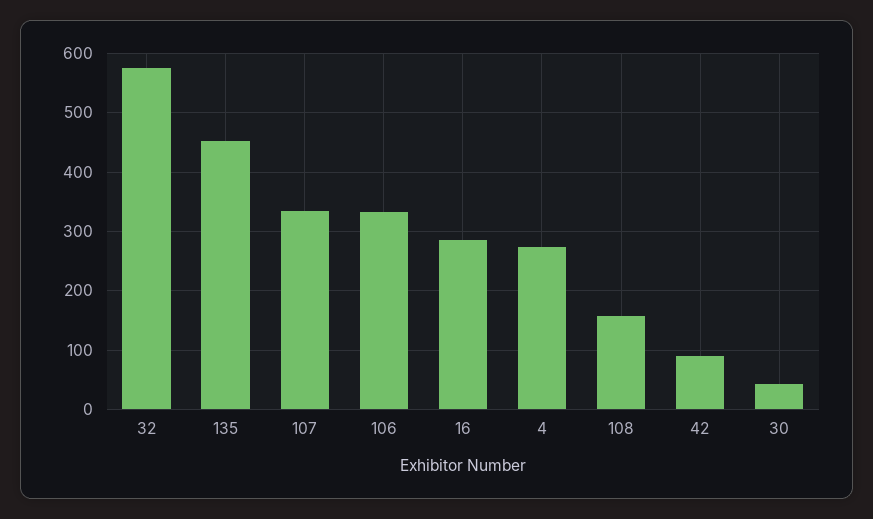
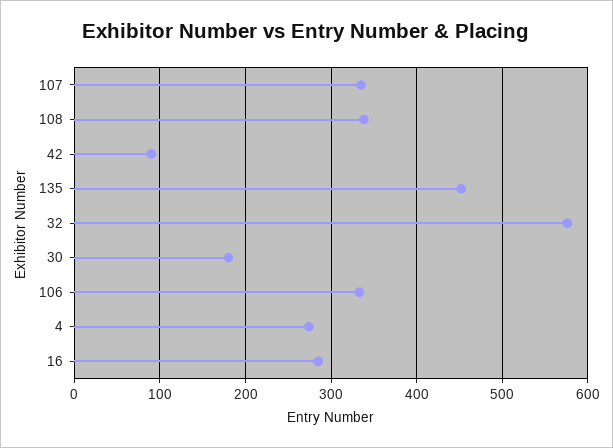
  {
    "32": 580,
    "135": 450,
    "107": 340,
    "106": 330,
    "16": 290,
    "4": 270,
-   "108": 160,
+   "108": 340,
    "42": 90,
-   "30": 40
+   "30": 180
  }

